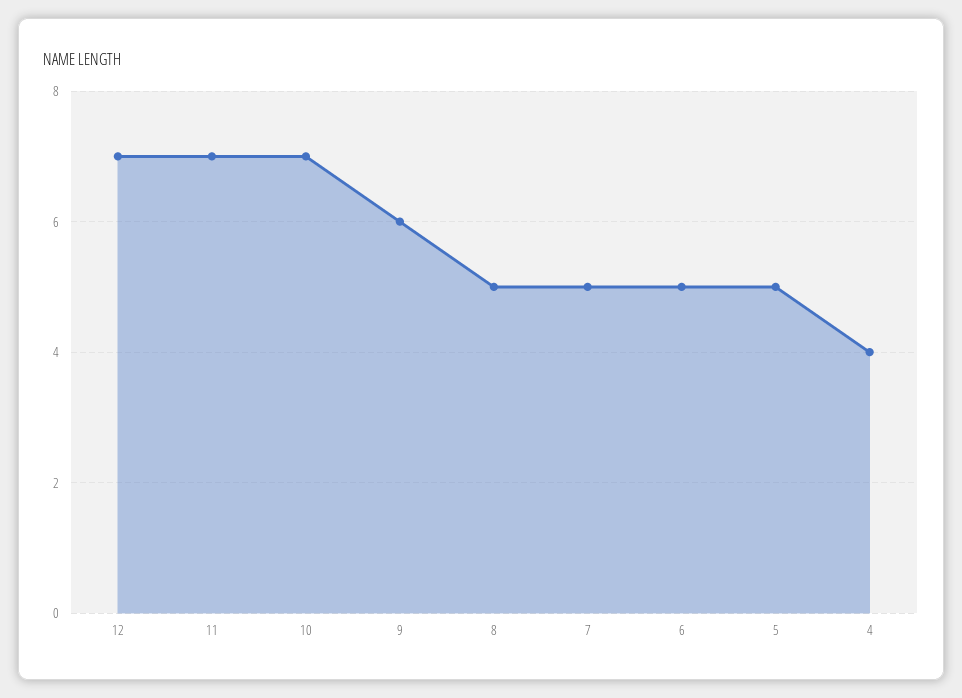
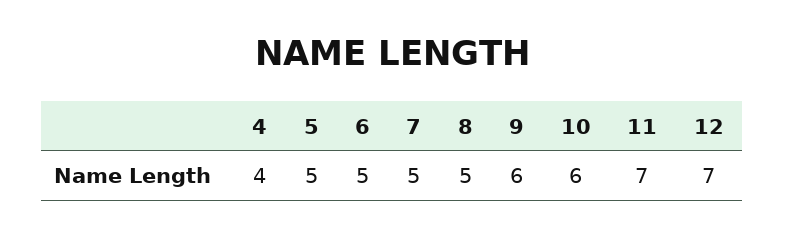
  {
    "12": 7,
    "11": 7,
-   "10": 7,
+   "10": 6,
    "9": 6,
    "8": 5,
    "7": 5,
    "6": 5,
    "5": 5,
    "4": 4
  }

